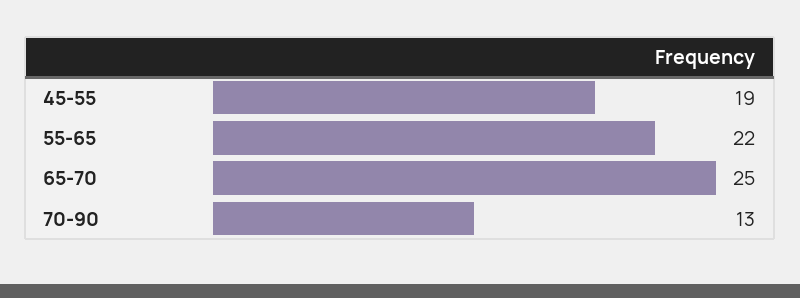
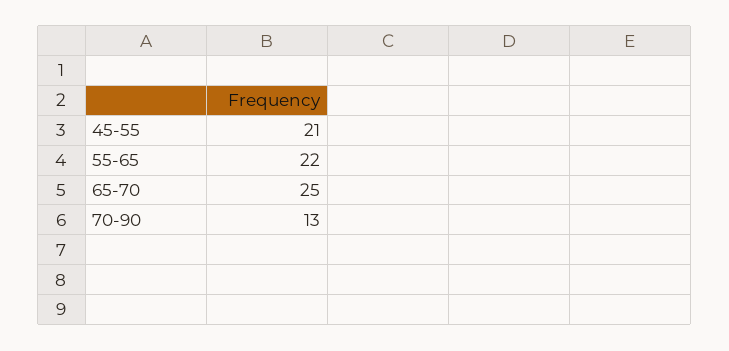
  {
-   "45-55": 19,
+   "45-55": 21,
    "55-65": 22,
    "65-70": 25,
    "70-90": 13
  }

